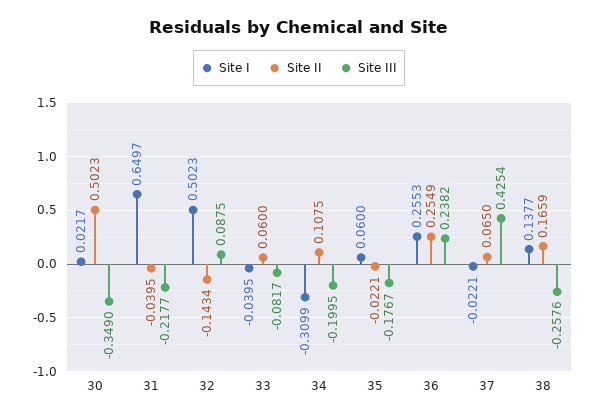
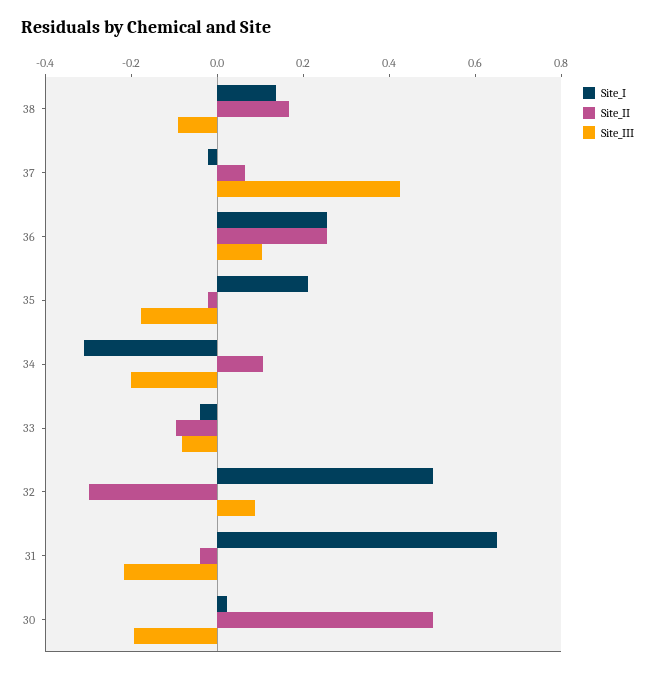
  {
    "Site I": {
      "30": 0.0217,
      "31": 0.6497,
      "32": 0.5023,
      "33": -0.0395,
      "34": -0.3099,
-     "35": 0.06,
+     "35": 0.2,
      "36": 0.2553,
      "37": -0.0221,
      "38": 0.1377
    },
    "Site II": {
      "30": 0.5023,
      "31": -0.0395,
-     "32": -0.1434,
+     "32": -0.3,
-     "33": 0.06,
+     "33": -0.1,
      "34": 0.1075,
      "35": -0.0221,
      "36": 0.2549,
      "37": 0.065,
      "38": 0.1659
    },
    "Site III": {
-     "30": -0.349,
+     "30": -0.2,
      "31": -0.2177,
      "32": 0.0875,
      "33": -0.0817,
      "34": -0.1995,
      "35": -0.1767,
-     "36": 0.2382,
+     "36": 0.1,
      "37": 0.4254,
-     "38": -0.2576
+     "38": -0.1
    }
  }

